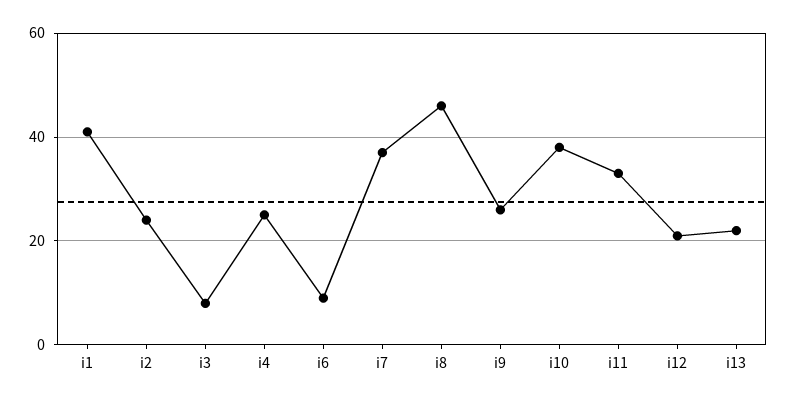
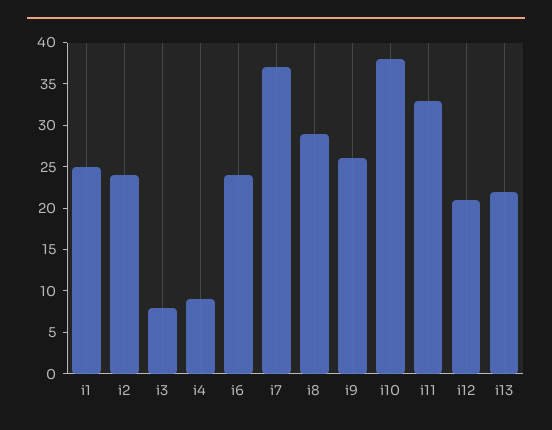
  {
-   "i1": 40,
+   "i1": 25,
    "i2": 24,
    "i3": 8,
-   "i4": 25,
+   "i4": 9,
-   "i6": 10,
+   "i6": 24,
    "i7": 37,
-   "i8": 45,
+   "i8": 29,
    "i9": 26,
    "i10": 38,
    "i11": 33,
    "i12": 21,
    "i13": 22
  }

